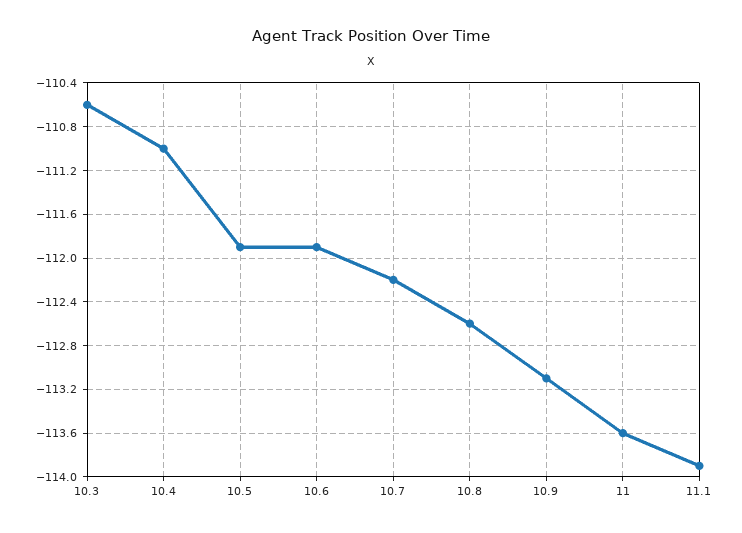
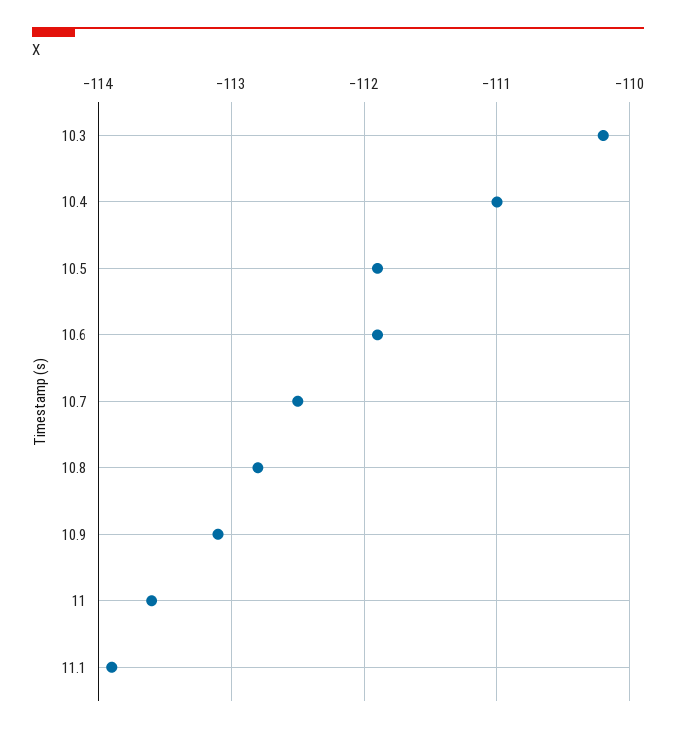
  {
-   "10.3": -110.6,
+   "10.3": -110.2,
    "10.4": -111,
    "10.5": -111.9,
    "10.6": -111.9,
-   "10.7": -112.2,
+   "10.7": -112.5,
-   "10.8": -112.6,
+   "10.8": -112.8,
    "10.9": -113.1,
    "11": -113.6,
    "11.1": -113.9
  }

